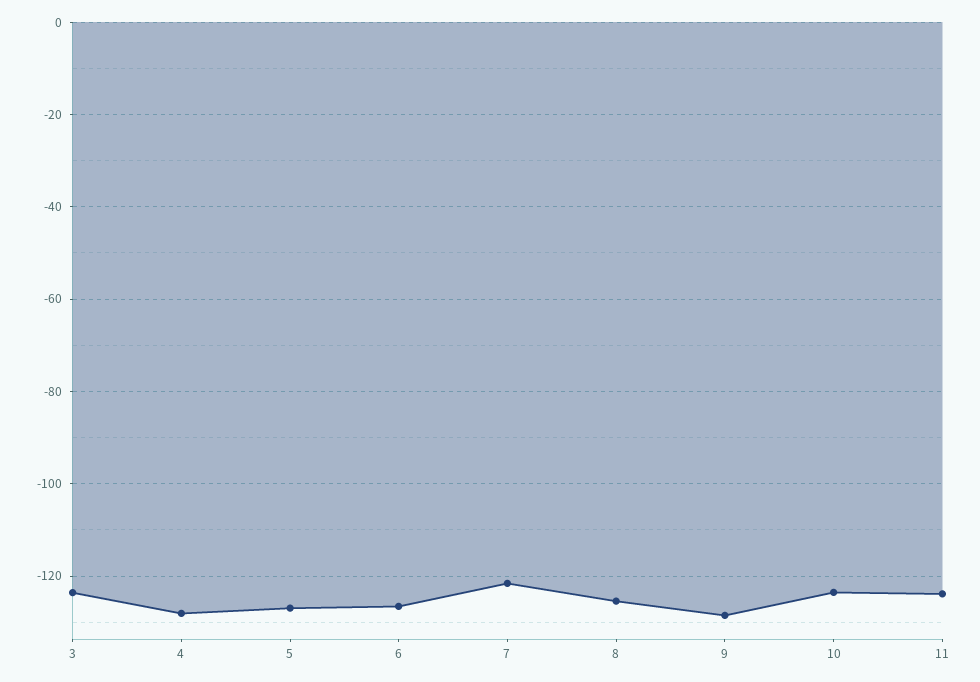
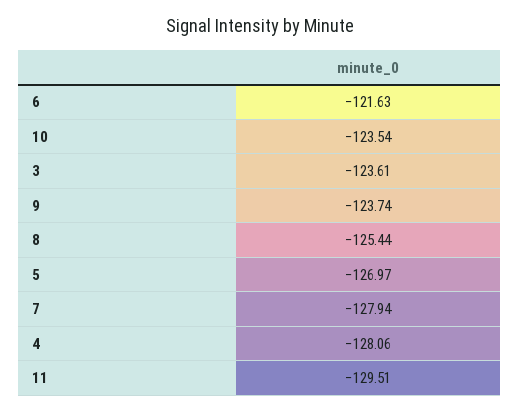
  {
    "3": -123.61,
    "4": -128.06,
    "5": -126.97,
-   "6": -126,
+   "6": -121.63,
-   "7": -122,
+   "7": -127.94,
    "8": -125.44,
-   "9": -128,
+   "9": -123.74,
    "10": -123.54,
-   "11": -124
+   "11": -129.51
  }

